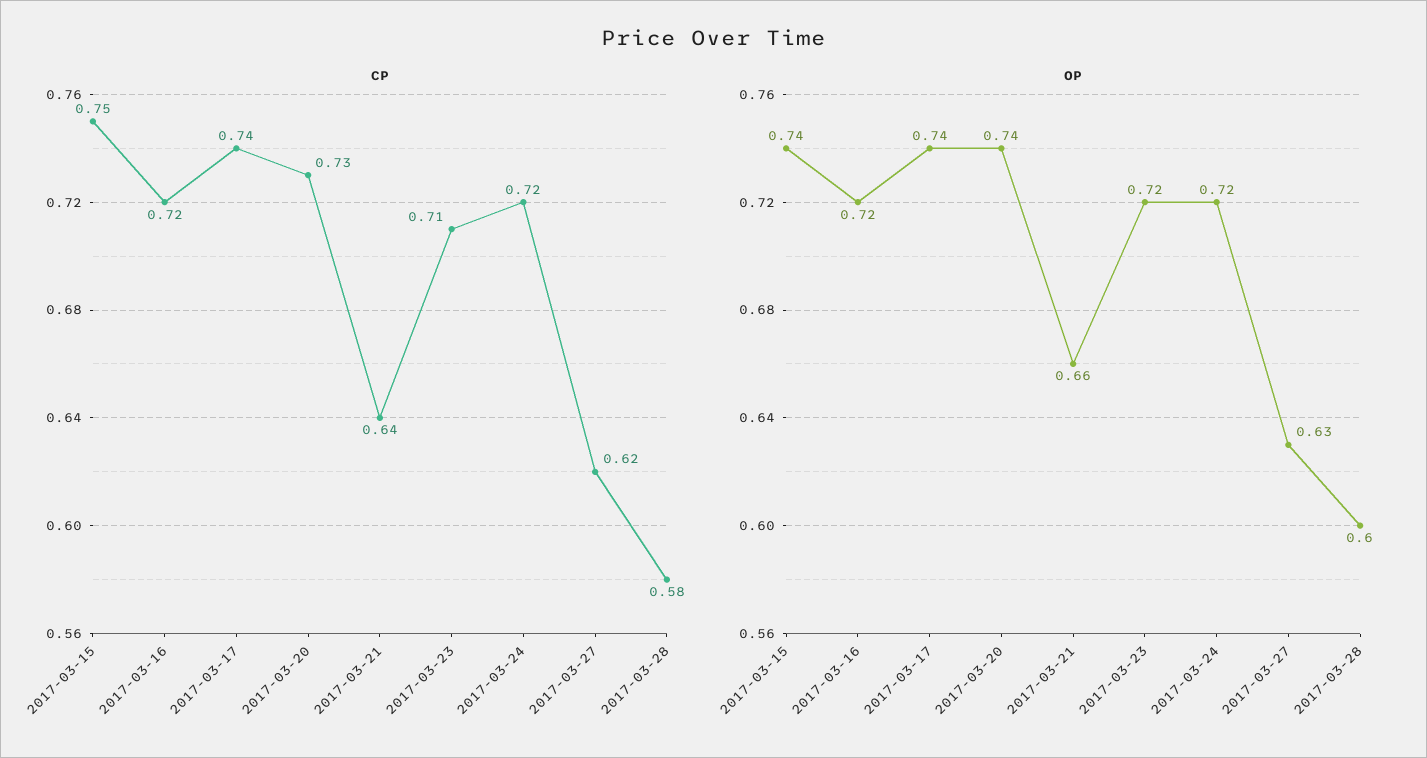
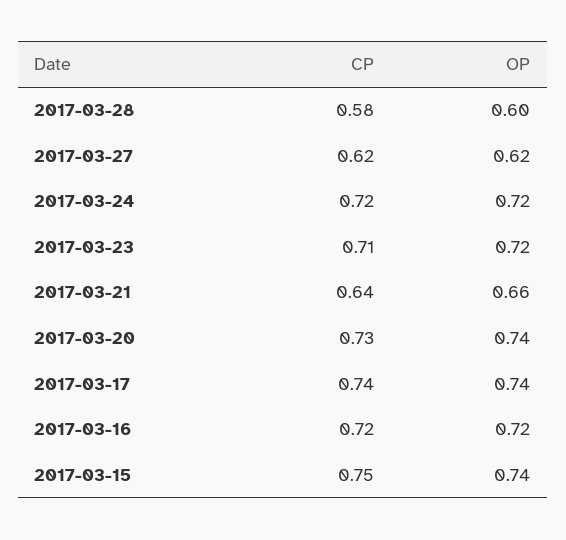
  {
    "CP": {
      "2017-03-15": 0.75,
      "2017-03-16": 0.72,
      "2017-03-17": 0.74,
      "2017-03-20": 0.73,
      "2017-03-21": 0.64,
      "2017-03-23": 0.71,
      "2017-03-24": 0.72,
      "2017-03-27": 0.62,
      "2017-03-28": 0.58
    },
    "OP": {
      "2017-03-15": 0.74,
      "2017-03-16": 0.72,
      "2017-03-17": 0.74,
      "2017-03-20": 0.74,
      "2017-03-21": 0.66,
      "2017-03-23": 0.72,
      "2017-03-24": 0.72,
-     "2017-03-27": 0.63,
+     "2017-03-27": 0.62,
      "2017-03-28": 0.6
    }
  }

